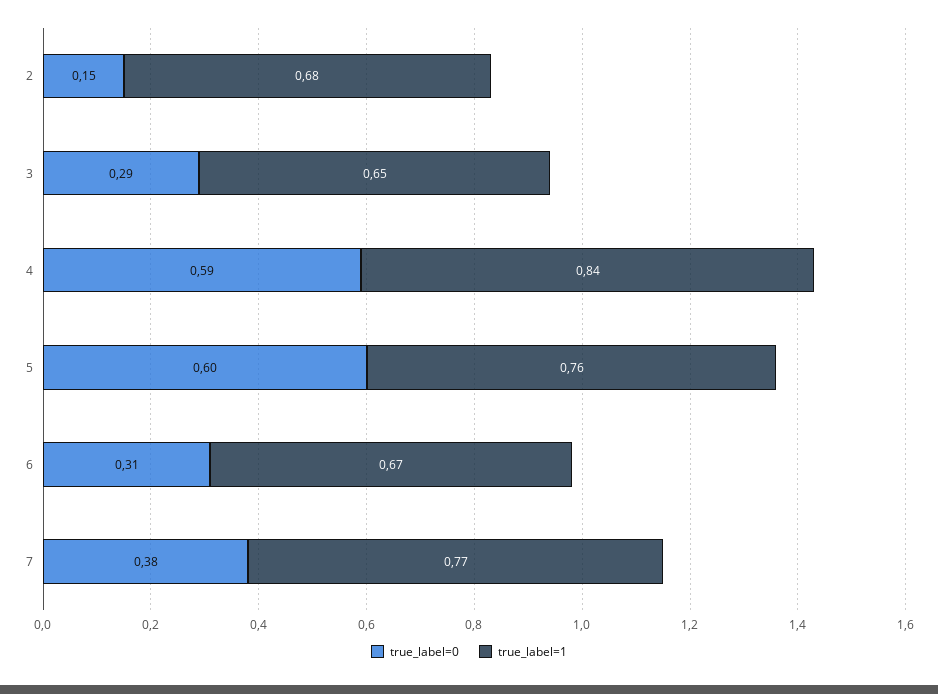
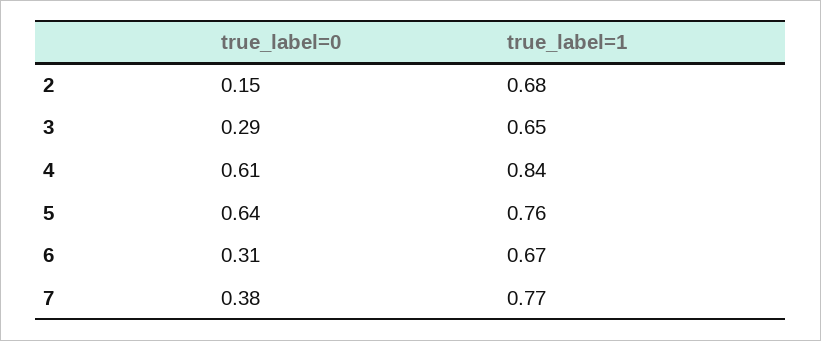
  {
    "true_label=0": {
      "2": 0.15,
      "3": 0.29,
-     "4": 0.59,
+     "4": 0.61,
-     "5": 0.6,
+     "5": 0.64,
      "6": 0.31,
      "7": 0.38
    },
    "true_label=1": {
      "2": 0.68,
      "3": 0.65,
      "4": 0.84,
      "5": 0.76,
      "6": 0.67,
      "7": 0.77
    }
  }

